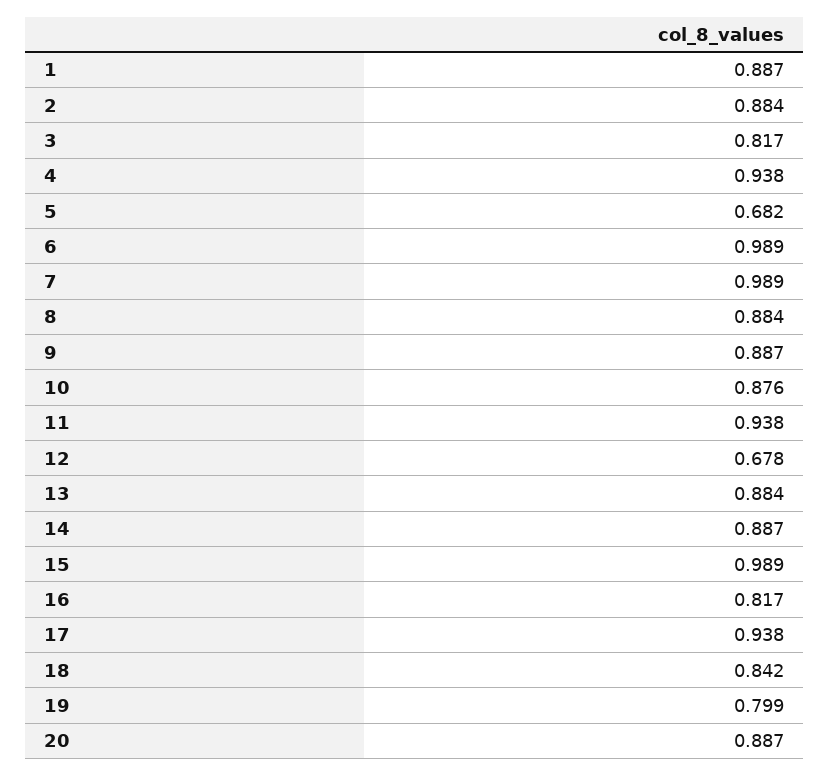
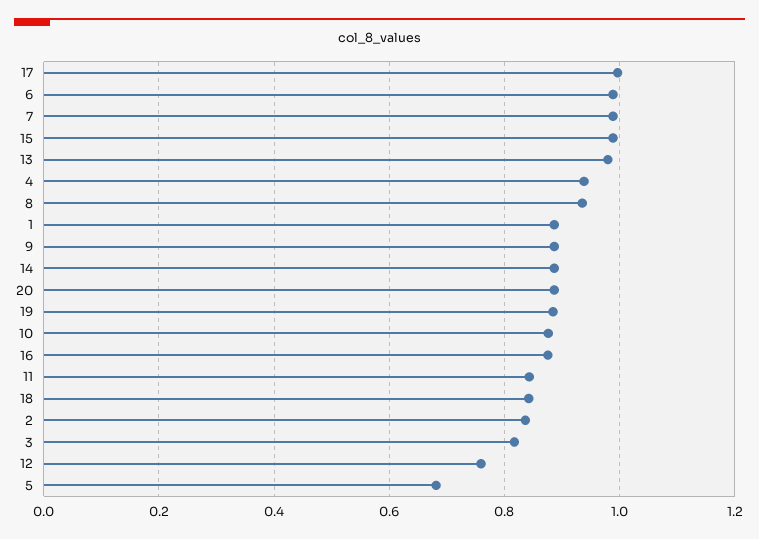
  {
    "1": 0.887,
-   "2": 0.884,
+   "2": 0.84,
    "3": 0.817,
    "4": 0.938,
    "5": 0.682,
    "6": 0.989,
    "7": 0.989,
-   "8": 0.884,
+   "8": 0.94,
    "9": 0.887,
    "10": 0.876,
-   "11": 0.938,
+   "11": 0.84,
-   "12": 0.678,
+   "12": 0.76,
-   "13": 0.884,
+   "13": 0.98,
    "14": 0.887,
    "15": 0.989,
-   "16": 0.817,
+   "16": 0.88,
-   "17": 0.938,
+   "17": 1,
    "18": 0.842,
-   "19": 0.799,
+   "19": 0.88,
    "20": 0.887
  }

